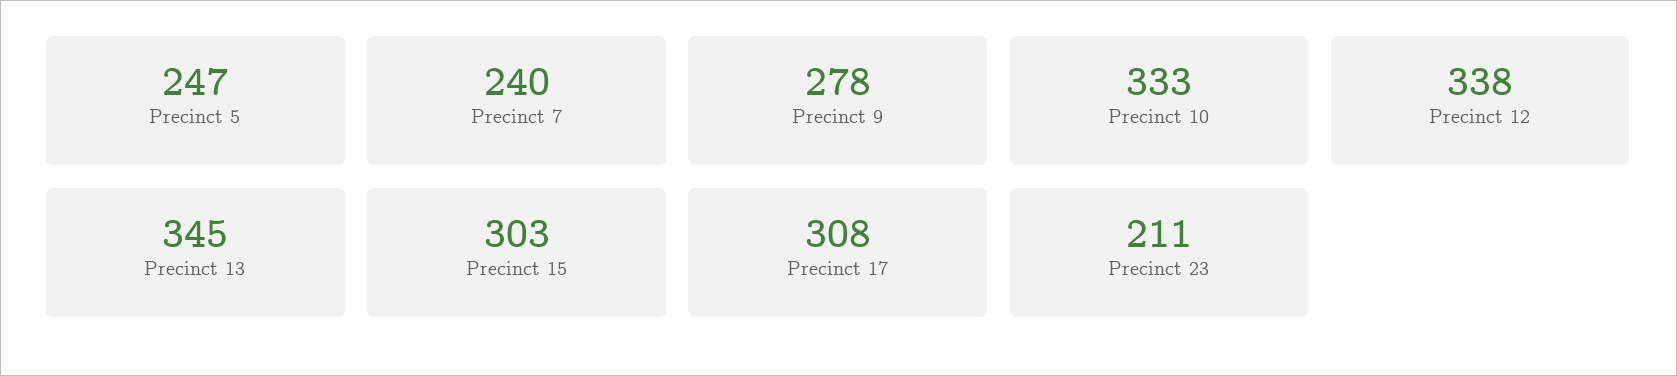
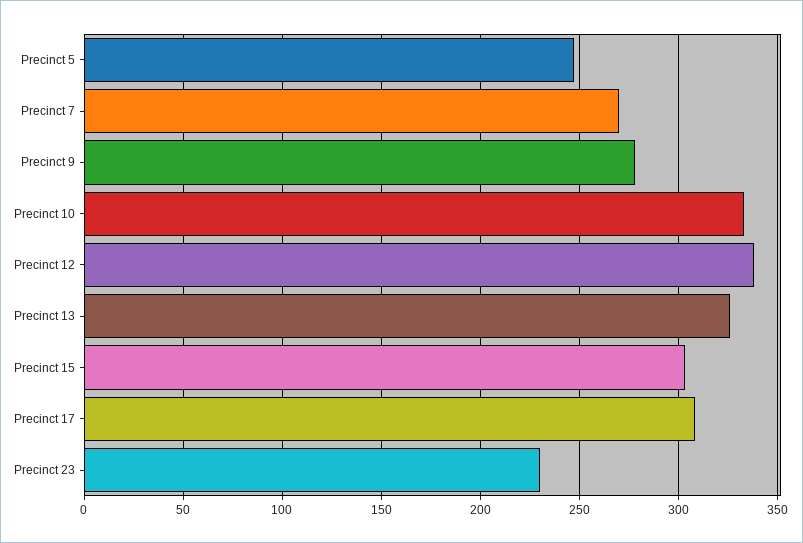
  {
    "Precinct 5": 247,
-   "Precinct 7": 240,
+   "Precinct 7": 270,
    "Precinct 9": 278,
    "Precinct 10": 333,
    "Precinct 12": 338,
-   "Precinct 13": 345,
+   "Precinct 13": 325,
    "Precinct 15": 303,
    "Precinct 17": 308,
-   "Precinct 23": 211
+   "Precinct 23": 230
  }

